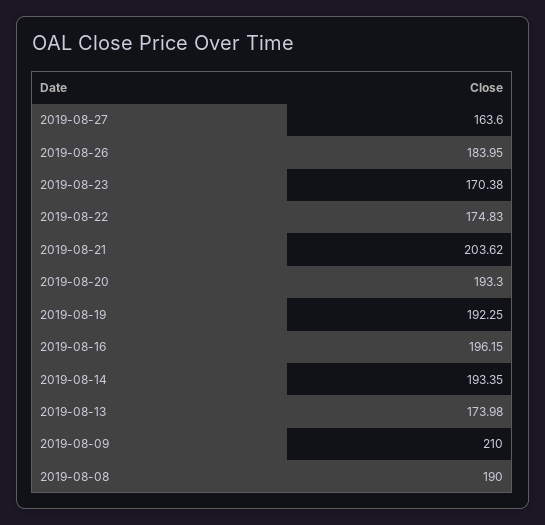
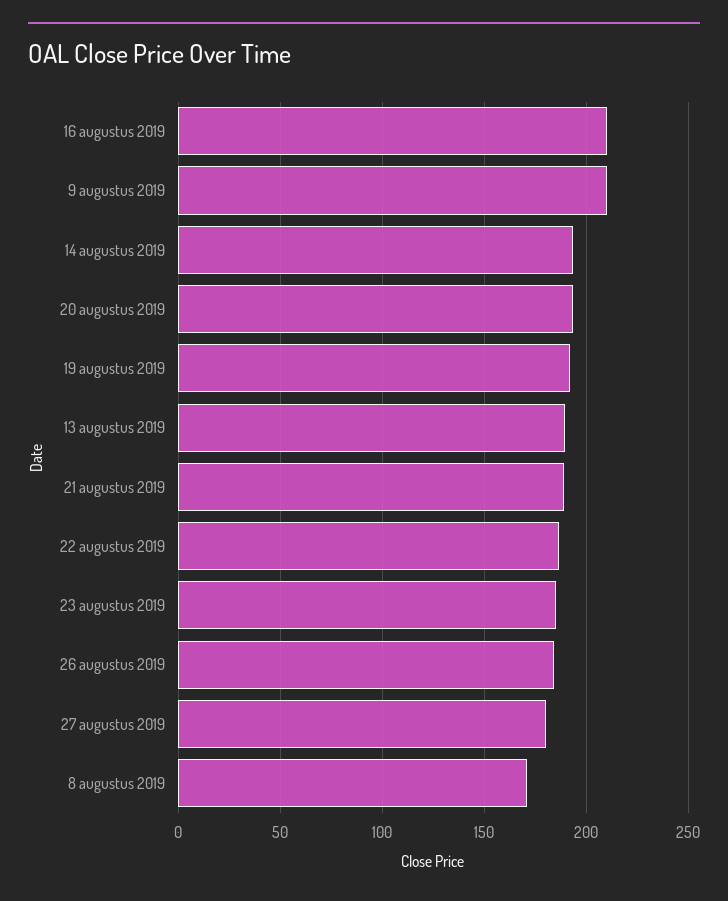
  {
-   "2019-08-27": 163.6,
+   "2019-08-27": 180,
    "2019-08-26": 183.95,
-   "2019-08-23": 170.38,
+   "2019-08-23": 185,
-   "2019-08-22": 174.83,
+   "2019-08-22": 185,
-   "2019-08-21": 203.62,
+   "2019-08-21": 190,
    "2019-08-20": 193.3,
    "2019-08-19": 192.25,
-   "2019-08-16": 196.15,
+   "2019-08-16": 210,
    "2019-08-14": 193.35,
-   "2019-08-13": 173.98,
+   "2019-08-13": 190,
    "2019-08-09": 210,
-   "2019-08-08": 190
+   "2019-08-08": 170
  }

